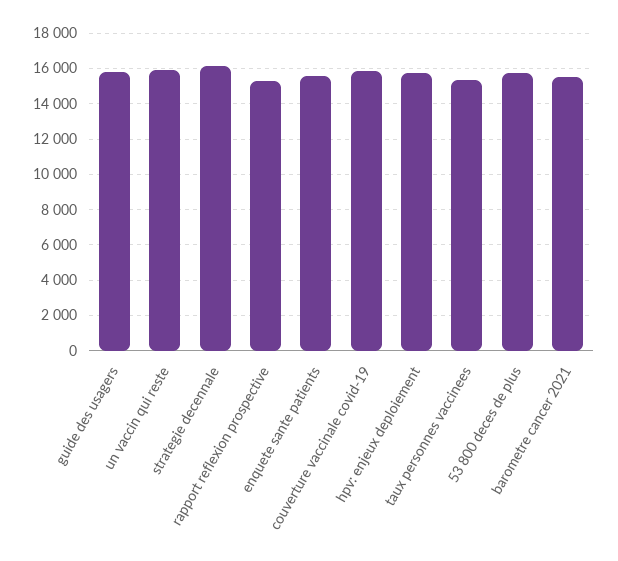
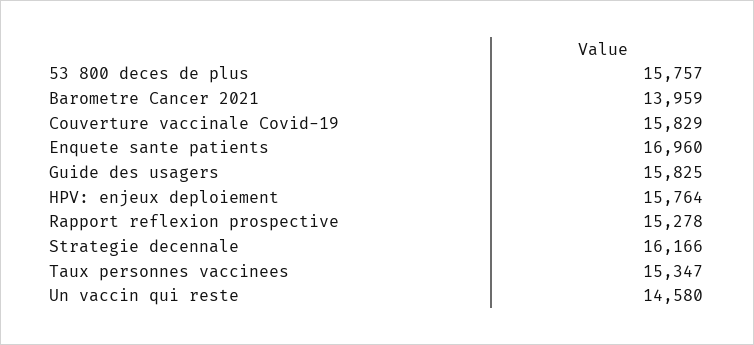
  {
    "guide des usagers": 15825,
-   "un vaccin qui reste": 16000,
+   "un vaccin qui reste": 14580,
    "strategie decennale": 16166,
    "rapport reflexion prospective": 15278,
-   "enquete sante patients": 15500,
+   "enquete sante patients": 16960,
    "couverture vaccinale covid-19": 15829,
    "hpv: enjeux deploiement": 15764,
    "taux personnes vaccinees": 15347,
    "53 800 deces de plus": 15757,
-   "barometre cancer 2021": 15500
+   "barometre cancer 2021": 13959
  }

